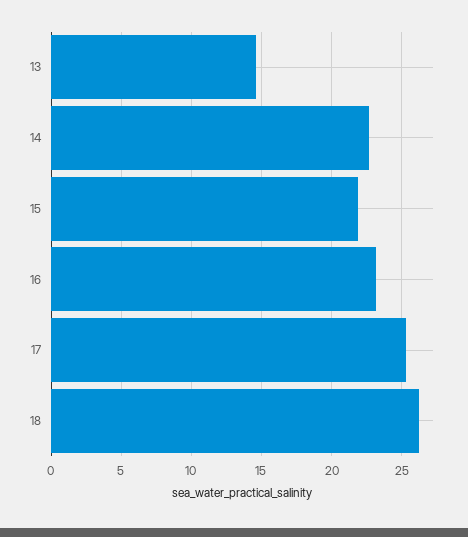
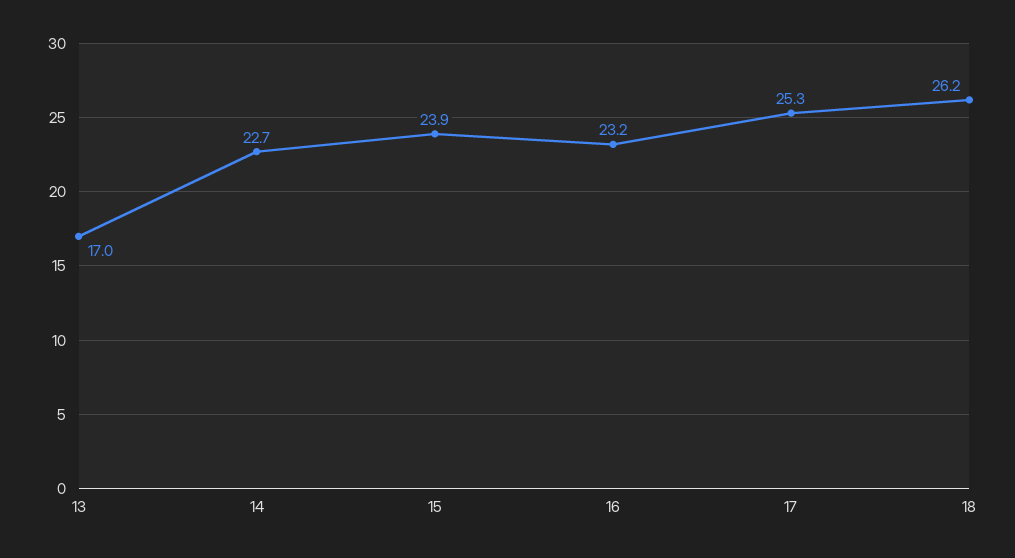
  {
-   "13": 14.5,
+   "13": 17,
    "14": 22.7,
-   "15": 22,
+   "15": 23.9,
    "16": 23.2,
    "17": 25.3,
    "18": 26.2
  }

